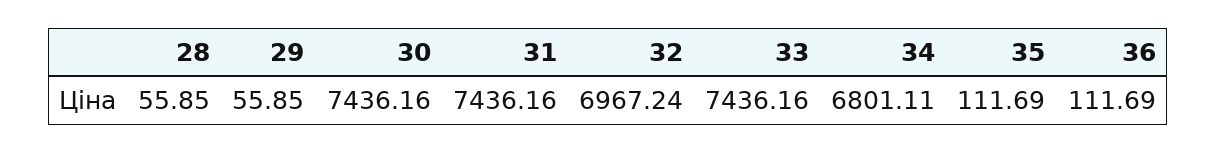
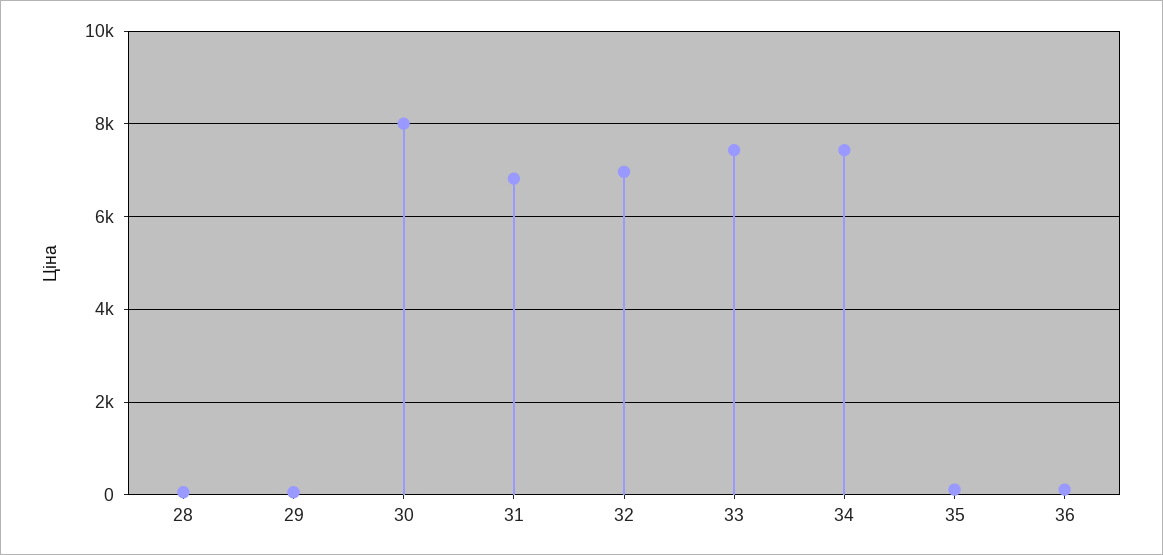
  {
    "28": 55.85,
    "29": 55.85,
-   "30": 7436.16,
+   "30": 8000,
-   "31": 7436.16,
+   "31": 6800,
    "32": 6967.24,
    "33": 7436.16,
-   "34": 6801.11,
+   "34": 7400,
    "35": 111.69,
    "36": 111.69
  }

